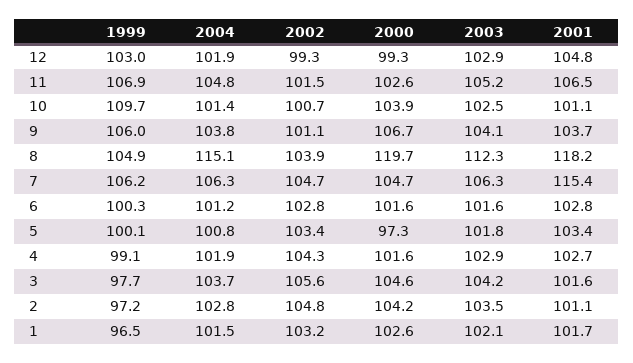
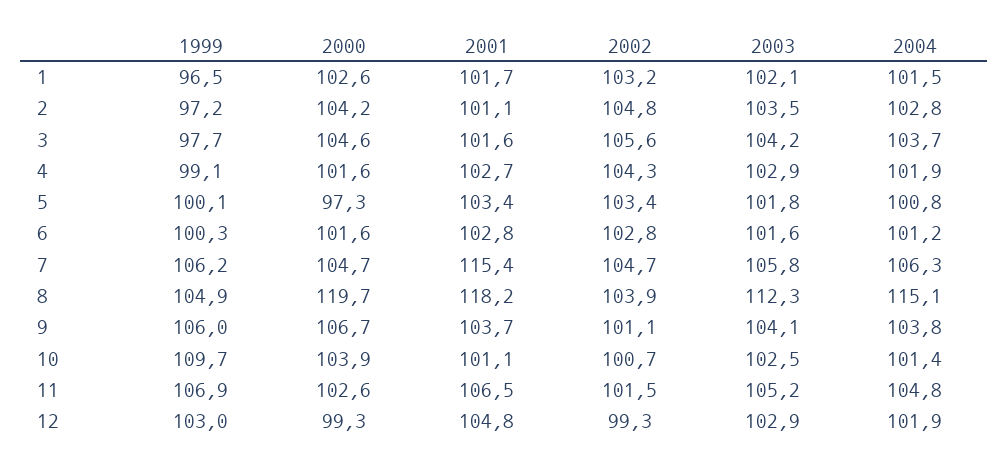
  {
    "1999": {
      "12": 103,
      "11": 106.9,
      "10": 109.7,
      "9": 106,
      "8": 104.9,
      "7": 106.2,
      "6": 100.3,
      "5": 100.1,
      "4": 99.1,
      "3": 97.7,
      "2": 97.2,
      "1": 96.5
    },
    "2004": {
      "12": 101.9,
      "11": 104.8,
      "10": 101.4,
      "9": 103.8,
      "8": 115.1,
      "7": 106.3,
      "6": 101.2,
      "5": 100.8,
      "4": 101.9,
      "3": 103.7,
      "2": 102.8,
      "1": 101.5
    },
    "2002": {
      "12": 99.3,
      "11": 101.5,
      "10": 100.7,
      "9": 101.1,
      "8": 103.9,
      "7": 104.7,
      "6": 102.8,
      "5": 103.4,
      "4": 104.3,
      "3": 105.6,
      "2": 104.8,
      "1": 103.2
    },
    "2000": {
      "12": 99.3,
      "11": 102.6,
      "10": 103.9,
      "9": 106.7,
      "8": 119.7,
      "7": 104.7,
      "6": 101.6,
      "5": 97.3,
      "4": 101.6,
      "3": 104.6,
      "2": 104.2,
      "1": 102.6
    },
    "2003": {
      "12": 102.9,
      "11": 105.2,
      "10": 102.5,
      "9": 104.1,
      "8": 112.3,
-     "7": 106.3,
+     "7": 105.8,
      "6": 101.6,
      "5": 101.8,
      "4": 102.9,
      "3": 104.2,
      "2": 103.5,
      "1": 102.1
    },
    "2001": {
      "12": 104.8,
      "11": 106.5,
      "10": 101.1,
      "9": 103.7,
      "8": 118.2,
      "7": 115.4,
      "6": 102.8,
      "5": 103.4,
      "4": 102.7,
      "3": 101.6,
      "2": 101.1,
      "1": 101.7
    }
  }

